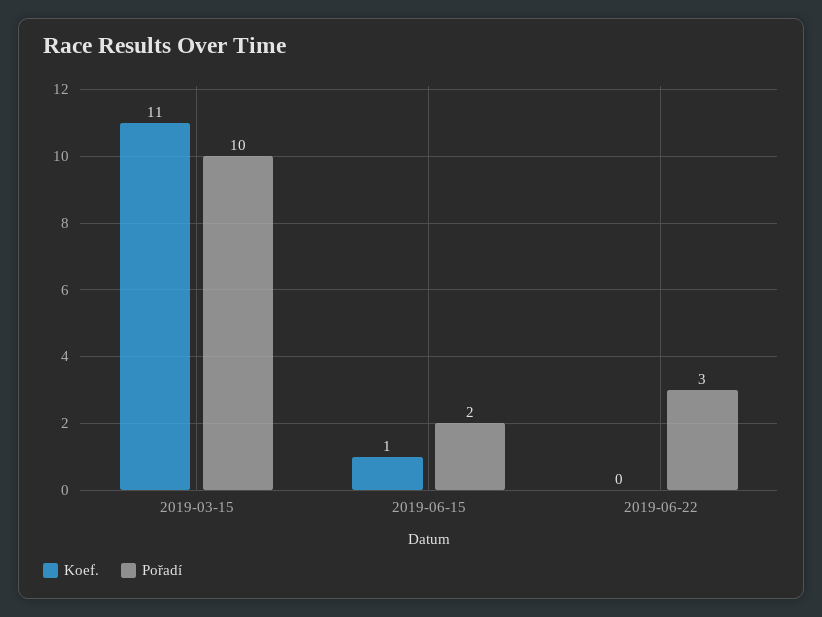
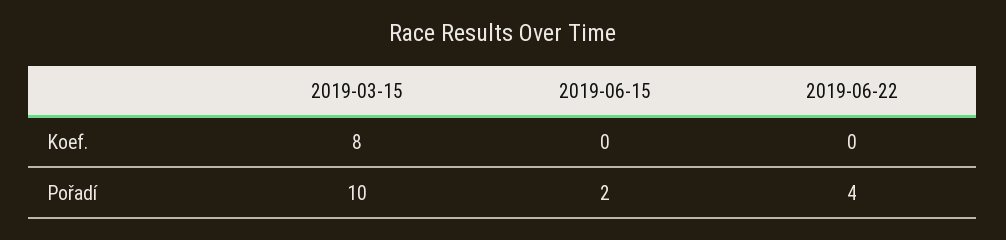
  {
    "Koef.": {
-     "2019-03-15": 11,
+     "2019-03-15": 8,
-     "2019-06-15": 1,
+     "2019-06-15": 0,
      "2019-06-22": 0
    },
    "Pořadí": {
      "2019-03-15": 10,
      "2019-06-15": 2,
-     "2019-06-22": 3
+     "2019-06-22": 4
    }
  }

